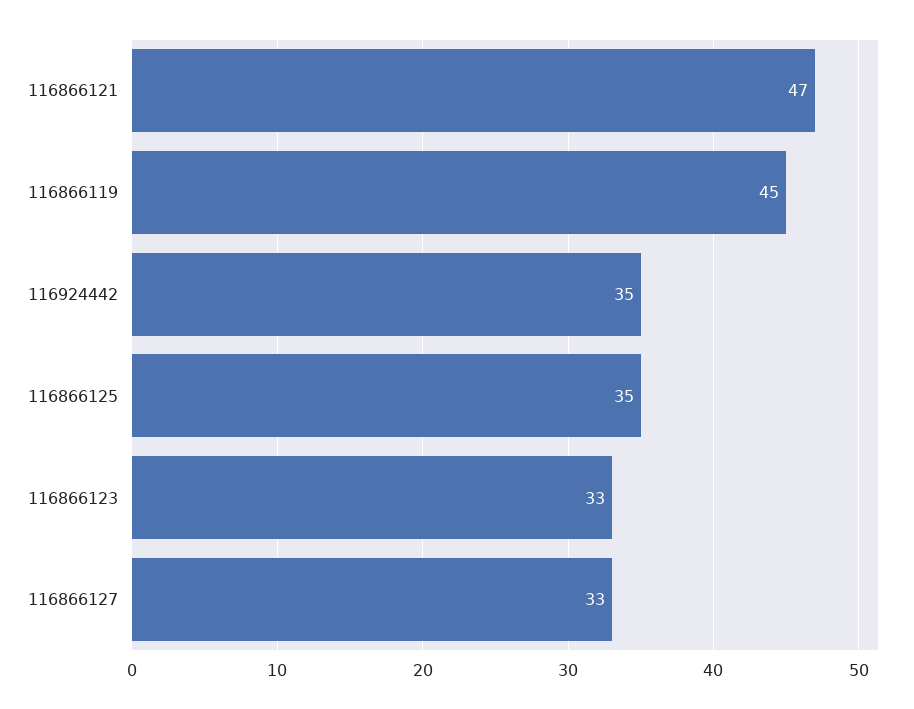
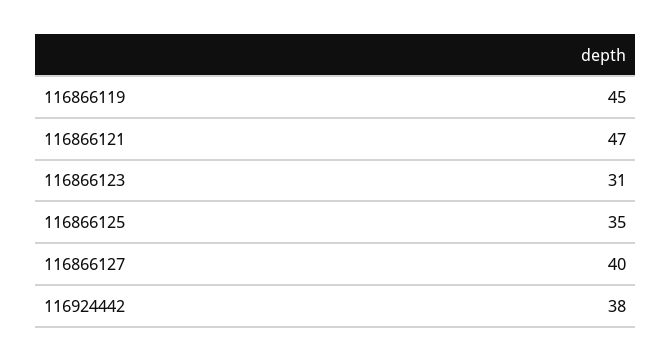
  {
    "116866121": 47,
    "116866119": 45,
-   "116924442": 35,
+   "116924442": 38,
    "116866125": 35,
-   "116866123": 33,
+   "116866123": 31,
-   "116866127": 33
+   "116866127": 40
  }

